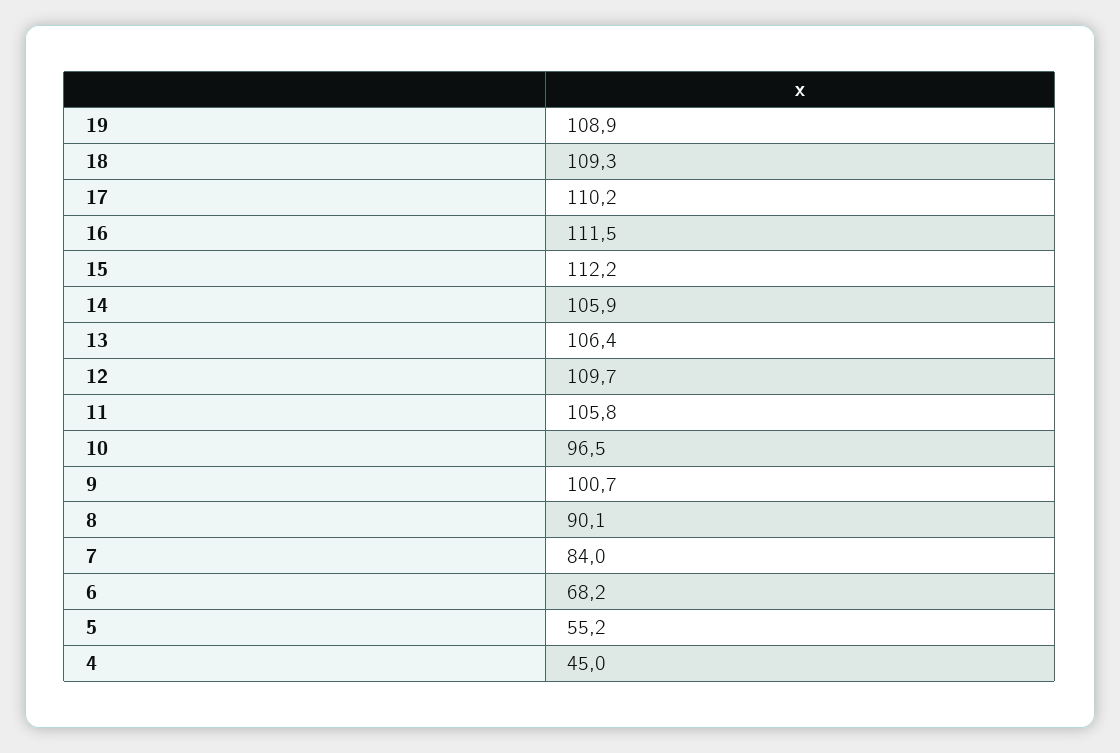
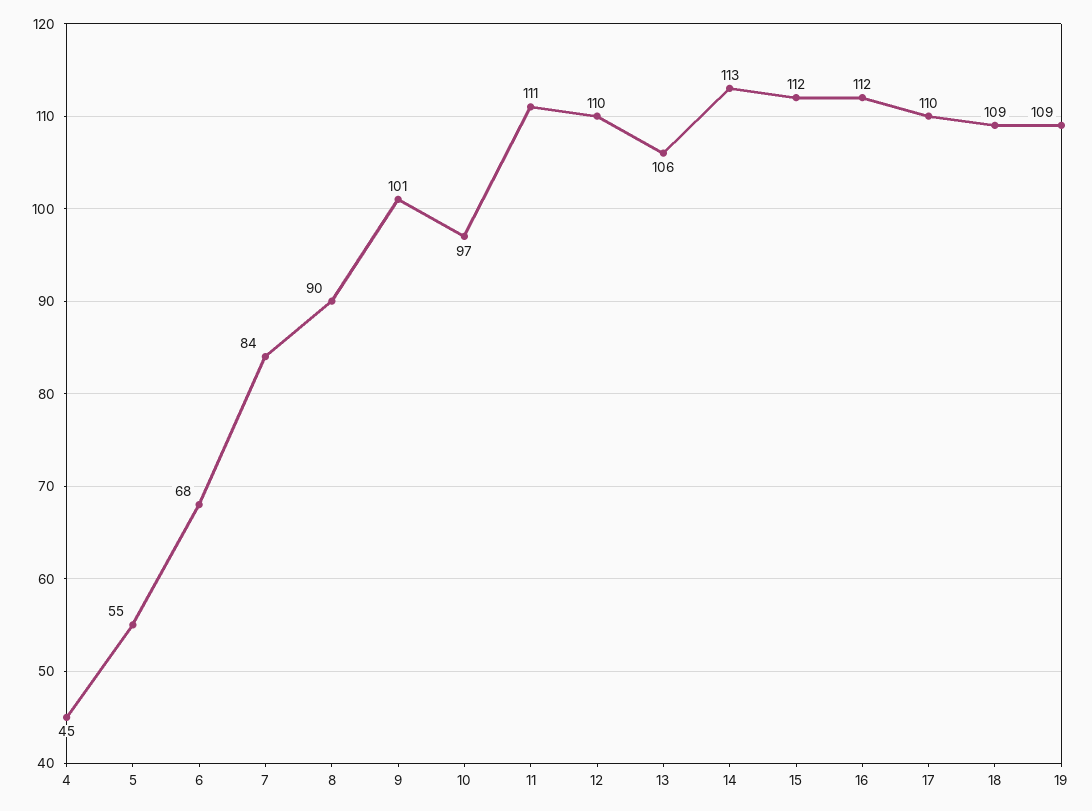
  {
    "19": 108.9,
    "18": 109.3,
    "17": 110.2,
    "16": 111.5,
    "15": 112.2,
-   "14": 105.9,
+   "14": 113,
    "13": 106.4,
    "12": 109.7,
-   "11": 105.8,
+   "11": 111,
    "10": 96.5,
    "9": 100.7,
    "8": 90.1,
    "7": 84,
    "6": 68.2,
    "5": 55.2,
    "4": 45
  }

